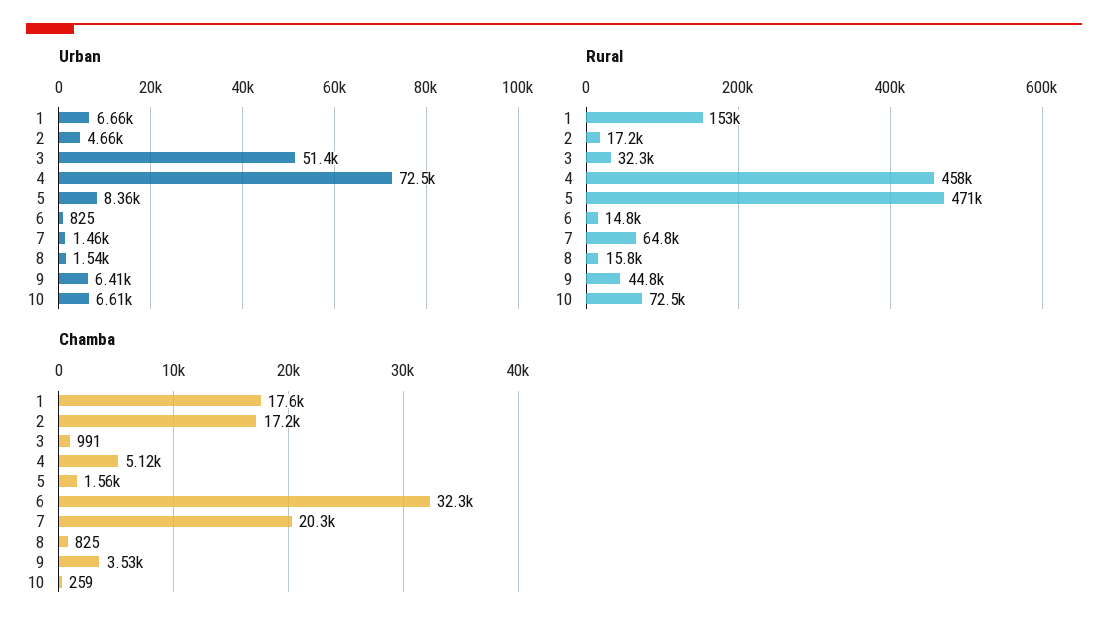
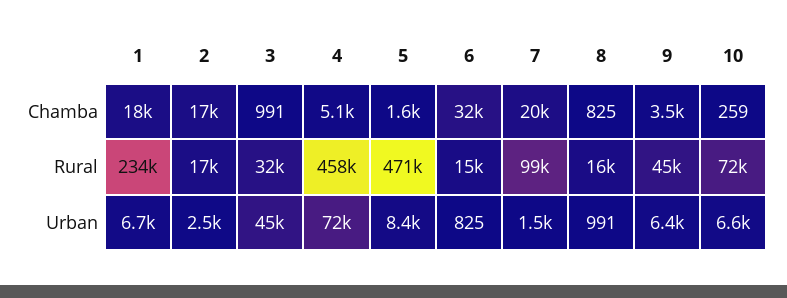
  {
    "Urban": {
      "1": 6660,
-     "2": 4660,
+     "2": 2500,
-     "3": 51400,
+     "3": 45000,
      "4": 72500,
      "5": 8360,
      "6": 825,
      "7": 1460,
-     "8": 1540,
+     "8": 991,
      "9": 6410,
      "10": 6610
    },
    "Rural": {
-     "1": 153000,
+     "1": 234000,
      "2": 17200,
      "3": 32300,
      "4": 458000,
      "5": 471000,
      "6": 14800,
-     "7": 64800,
+     "7": 99000,
      "8": 15800,
      "9": 44800,
      "10": 72500
    },
    "Chamba": {
      "1": 17600,
      "2": 17200,
      "3": 991,
      "4": 5120,
      "5": 1560,
      "6": 32300,
      "7": 20300,
      "8": 825,
      "9": 3530,
      "10": 259
    }
  }

